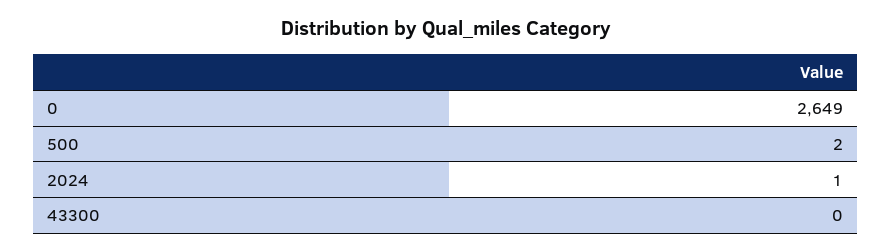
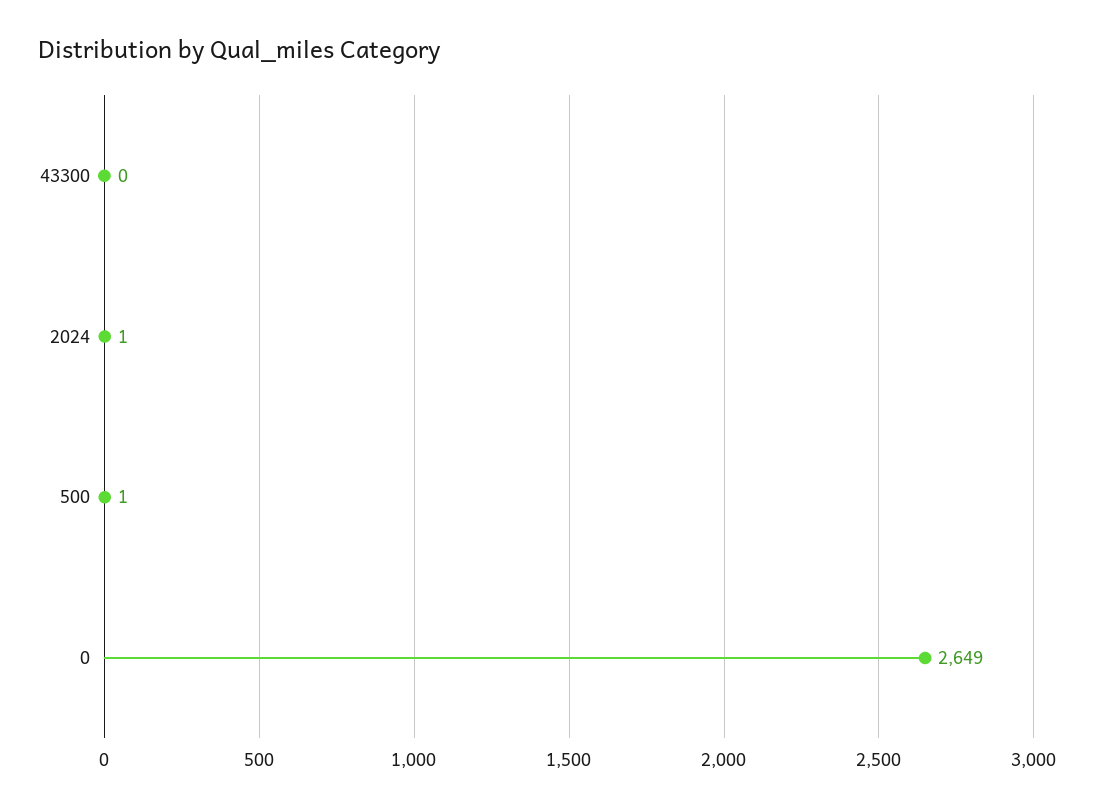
  {
    "0": 2649,
-   "500": 2,
+   "500": 1,
    "2024": 1,
    "43300": 0
  }

